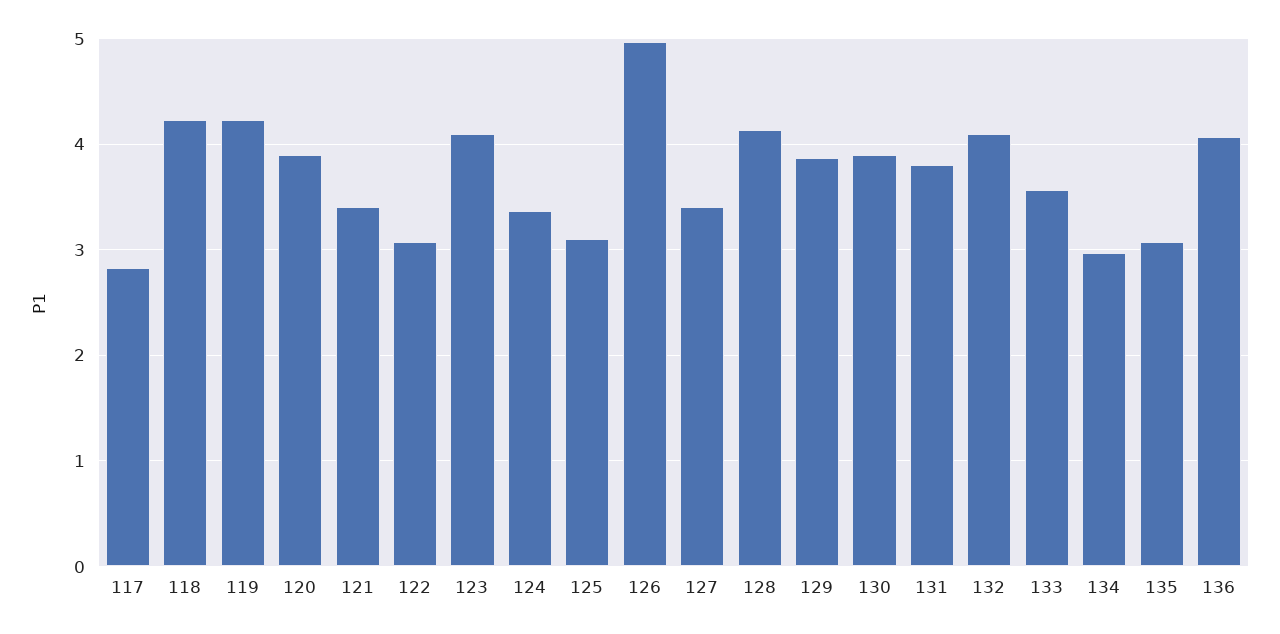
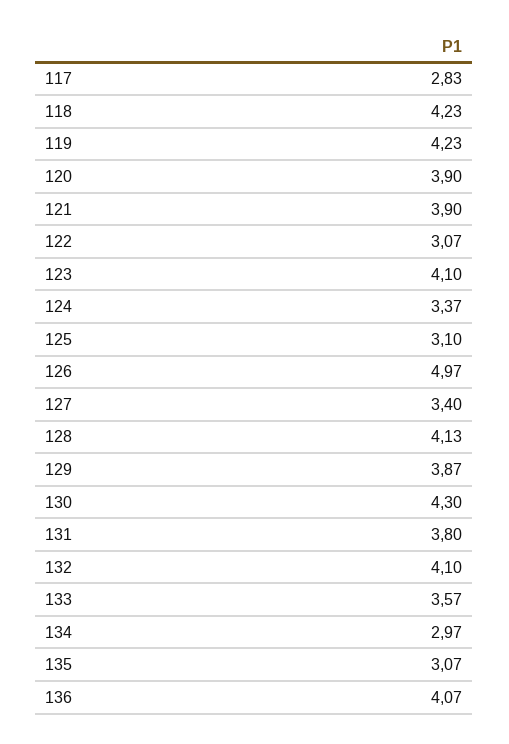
  {
    "117": 2.83,
    "118": 4.23,
    "119": 4.23,
    "120": 3.9,
-   "121": 3.4,
+   "121": 3.9,
    "122": 3.07,
    "123": 4.1,
    "124": 3.37,
    "125": 3.1,
    "126": 4.97,
    "127": 3.4,
    "128": 4.13,
    "129": 3.87,
-   "130": 3.9,
+   "130": 4.3,
    "131": 3.8,
    "132": 4.1,
    "133": 3.57,
    "134": 2.97,
    "135": 3.07,
    "136": 4.07
  }

